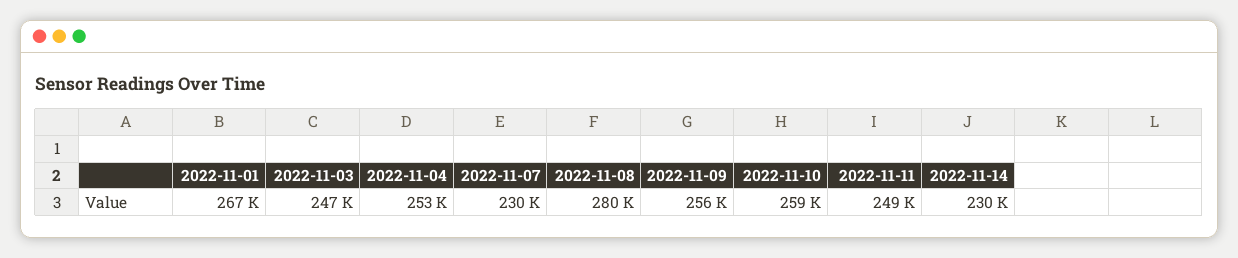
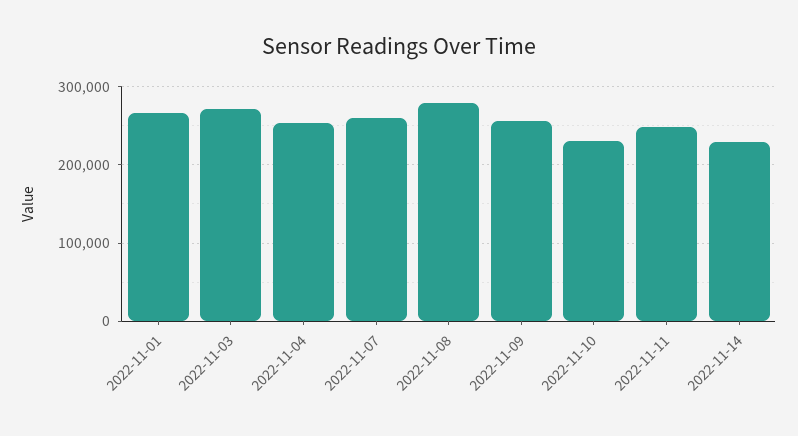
  {
    "2022-11-01": 267000,
-   "2022-11-03": 247000,
+   "2022-11-03": 270000,
    "2022-11-04": 253000,
-   "2022-11-07": 230000,
+   "2022-11-07": 260000,
    "2022-11-08": 280000,
    "2022-11-09": 256000,
-   "2022-11-10": 259000,
+   "2022-11-10": 230000,
    "2022-11-11": 249000,
    "2022-11-14": 230000
  }

